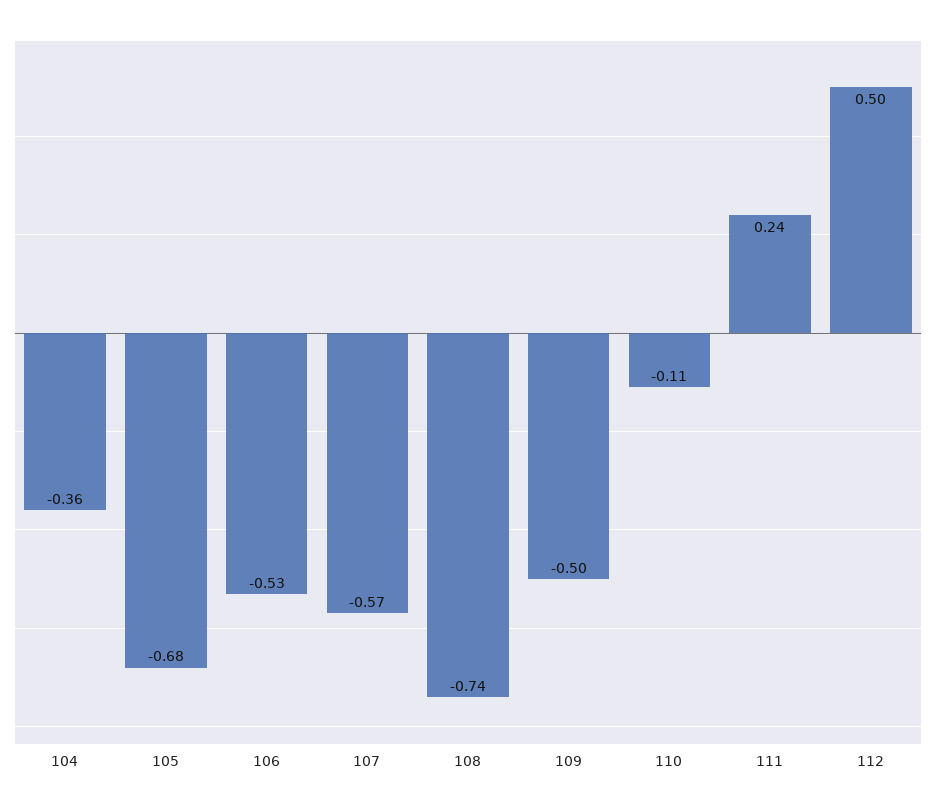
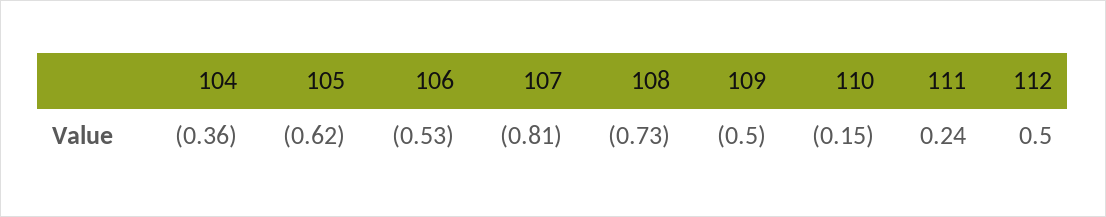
  {
    "104": -0.36,
-   "105": -0.68,
+   "105": -0.62,
    "106": -0.53,
-   "107": -0.57,
+   "107": -0.81,
-   "108": -0.74,
+   "108": -0.73,
    "109": -0.5,
-   "110": -0.11,
+   "110": -0.15,
    "111": 0.24,
    "112": 0.5
  }

